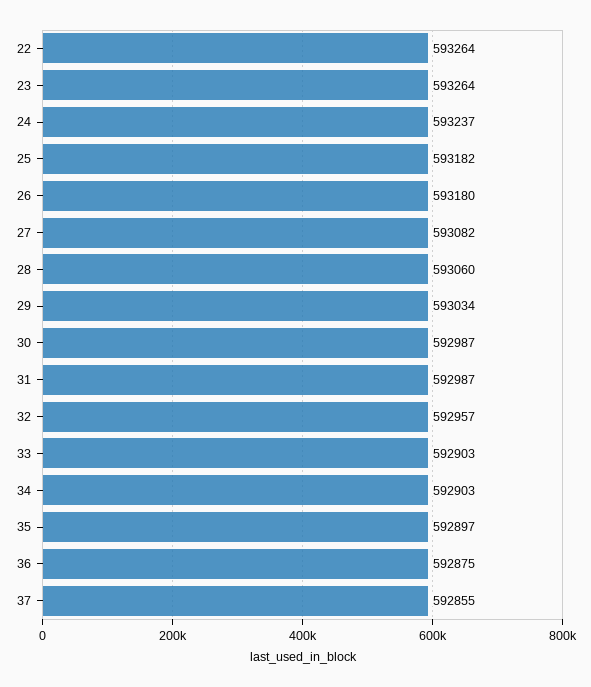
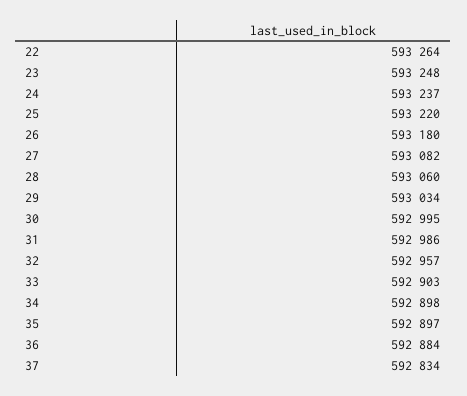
  {
    "22": 593264,
-   "23": 593264,
+   "23": 593248,
    "24": 593237,
-   "25": 593182,
+   "25": 593220,
    "26": 593180,
    "27": 593082,
    "28": 593060,
    "29": 593034,
-   "30": 592987,
+   "30": 592995,
-   "31": 592987,
+   "31": 592986,
    "32": 592957,
    "33": 592903,
-   "34": 592903,
+   "34": 592898,
    "35": 592897,
-   "36": 592875,
+   "36": 592884,
-   "37": 592855
+   "37": 592834
  }

